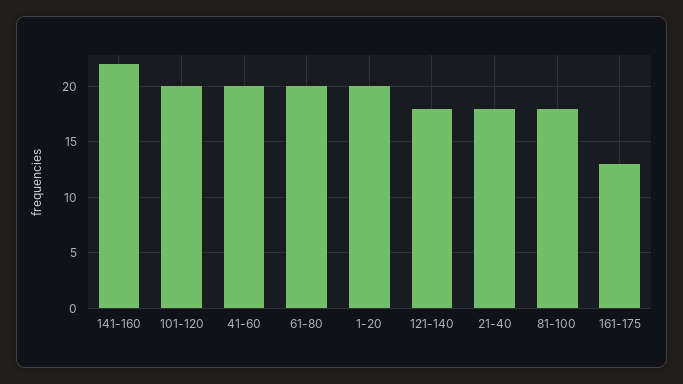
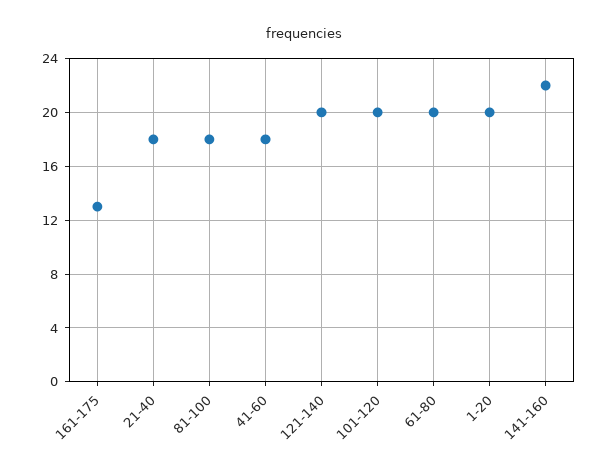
  {
    "141-160": 22,
    "101-120": 20,
-   "41-60": 20,
+   "41-60": 18,
    "61-80": 20,
    "1-20": 20,
-   "121-140": 18,
+   "121-140": 20,
    "21-40": 18,
    "81-100": 18,
    "161-175": 13
  }

